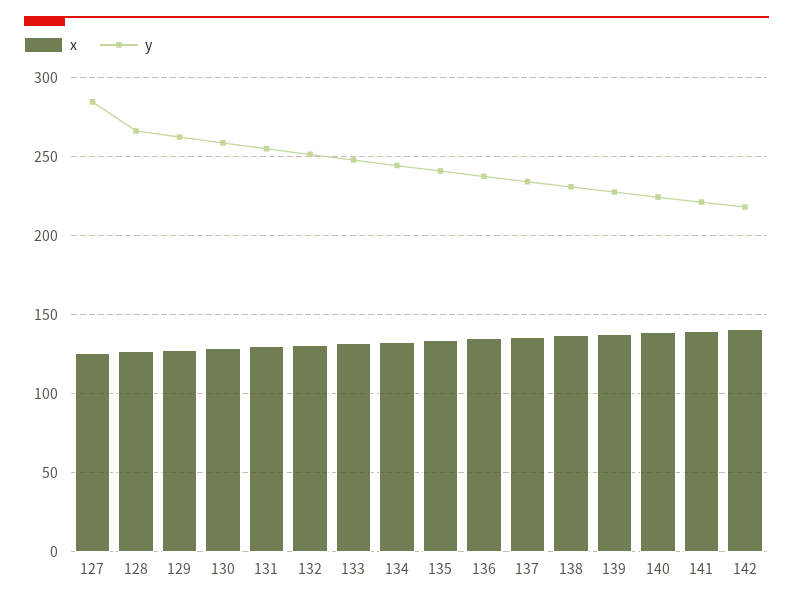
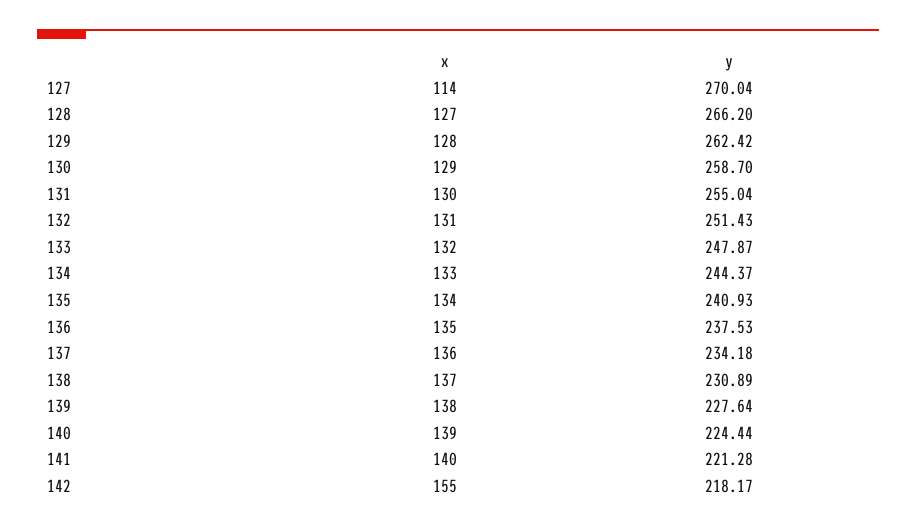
  {
    "x": {
-     "127": 125,
+     "127": 114,
      "128": 127,
      "129": 128,
      "130": 129,
      "131": 130,
      "132": 131,
      "133": 132,
      "134": 133,
      "135": 134,
      "136": 135,
      "137": 136,
      "138": 137,
      "139": 138,
      "140": 139,
      "141": 140,
-     "142": 140
+     "142": 155
    },
    "y": {
-     "127": 285,
+     "127": 270.04,
      "128": 266.2,
      "129": 262.42,
      "130": 258.7,
      "131": 255.04,
      "132": 251.43,
      "133": 247.87,
      "134": 244.37,
      "135": 240.93,
      "136": 237.53,
      "137": 234.18,
      "138": 230.89,
      "139": 227.64,
      "140": 224.44,
      "141": 221.28,
      "142": 218.17
    }
  }

